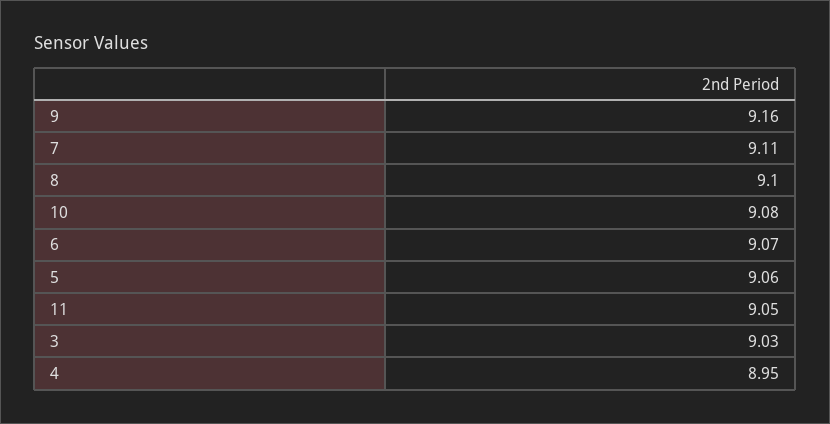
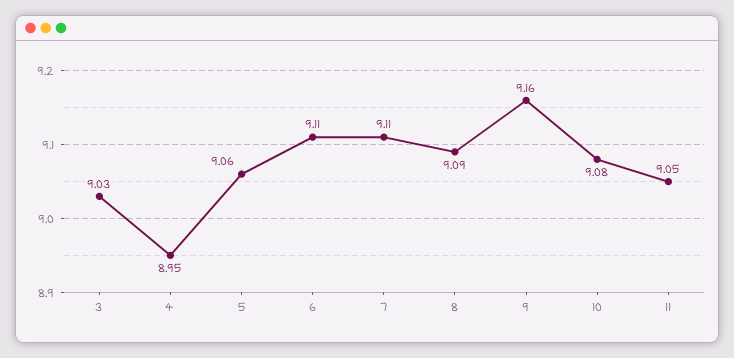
  {
    "9": 9.16,
    "7": 9.11,
-   "8": 9.1,
+   "8": 9.09,
    "10": 9.08,
-   "6": 9.07,
+   "6": 9.11,
    "5": 9.06,
    "11": 9.05,
    "3": 9.03,
    "4": 8.95
  }

